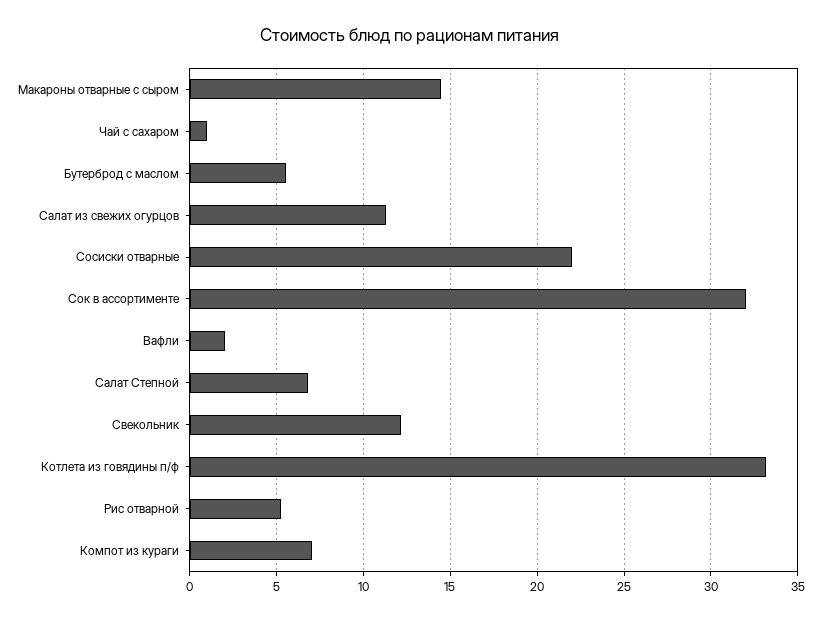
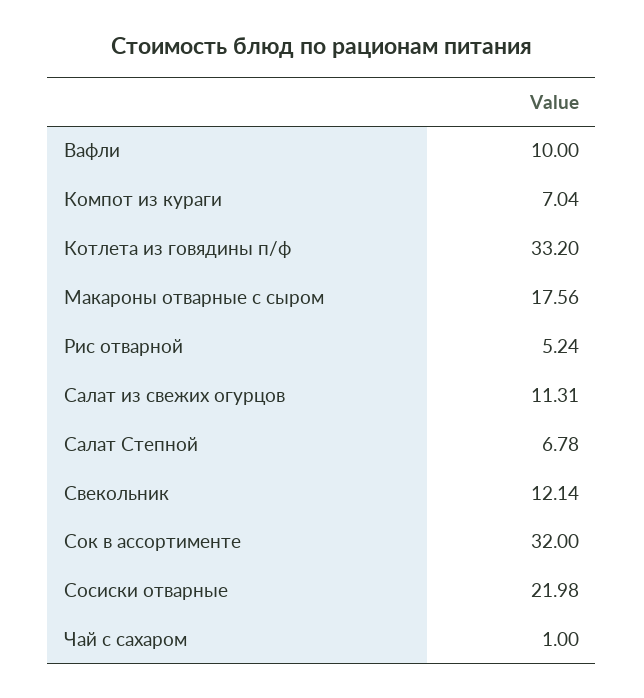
  {
-   "Макароны отварные с сыром": 14.5,
+   "Макароны отварные с сыром": 17.56,
    "Чай с сахаром": 1,
-   "Бутерброд с маслом": 5.5,
    "Салат из свежих огурцов": 11.31,
    "Сосиски отварные": 21.98,
    "Сок в ассортименте": 32,
-   "Вафли": 2,
+   "Вафли": 10,
    "Салат Степной": 6.78,
    "Свекольник": 12.14,
    "Котлета из говядины п/ф": 33.2,
    "Рис отварной": 5.24,
    "Компот из кураги": 7.04
  }

